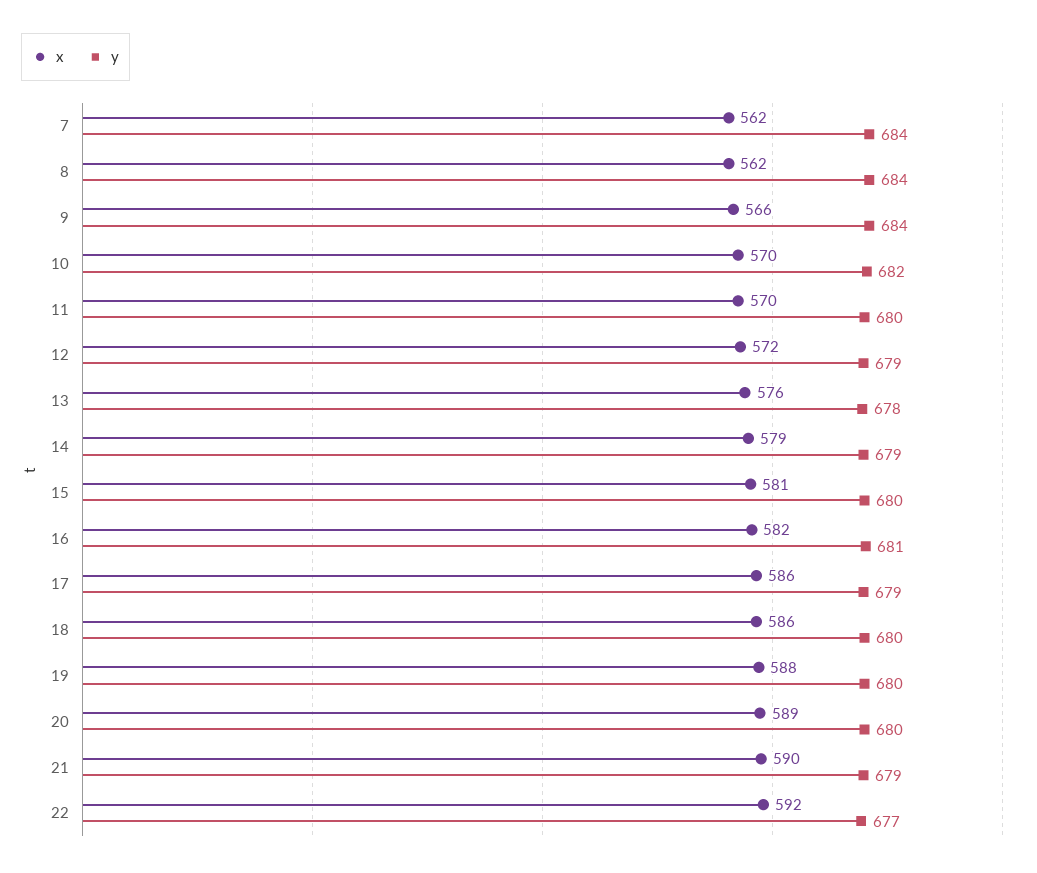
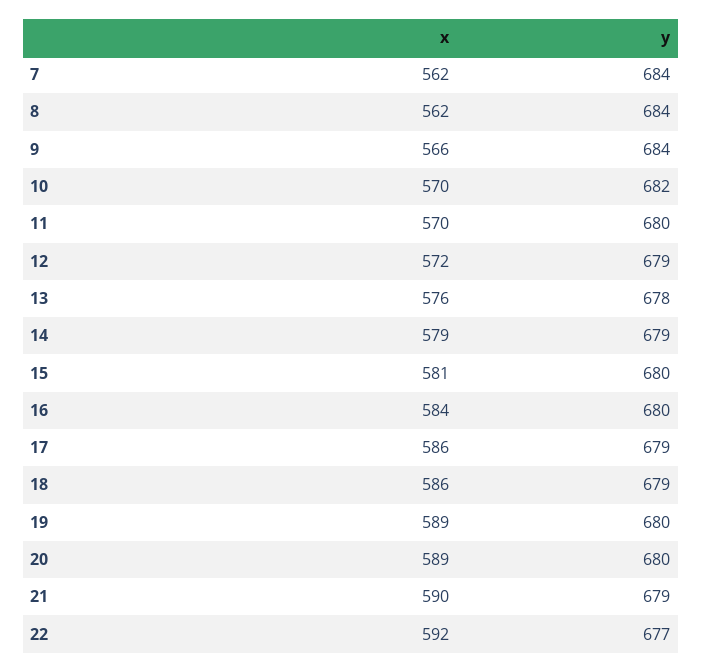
  {
    "x": {
      "7": 562,
      "8": 562,
      "9": 566,
      "10": 570,
      "11": 570,
      "12": 572,
      "13": 576,
      "14": 579,
      "15": 581,
-     "16": 582,
+     "16": 584,
      "17": 586,
      "18": 586,
-     "19": 588,
+     "19": 589,
      "20": 589,
      "21": 590,
      "22": 592
    },
    "y": {
      "7": 684,
      "8": 684,
      "9": 684,
      "10": 682,
      "11": 680,
      "12": 679,
      "13": 678,
      "14": 679,
      "15": 680,
-     "16": 681,
+     "16": 680,
      "17": 679,
-     "18": 680,
+     "18": 679,
      "19": 680,
      "20": 680,
      "21": 679,
      "22": 677
    }
  }

